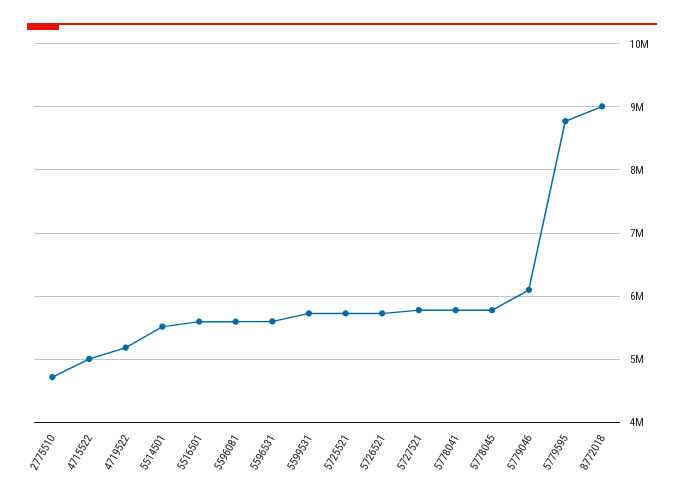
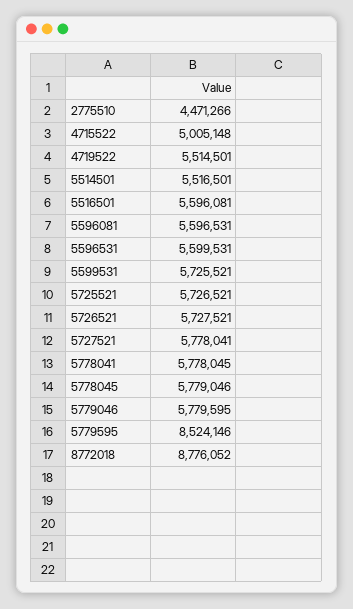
  {
-   "2775510": 4700000,
+   "2775510": 4471266,
    "4715522": 5005148,
-   "4719522": 5200000,
+   "4719522": 5514501,
    "5514501": 5516501,
    "5516501": 5596081,
    "5596081": 5596531,
    "5596531": 5599531,
    "5599531": 5725521,
    "5725521": 5726521,
    "5726521": 5727521,
    "5727521": 5778041,
    "5778041": 5778045,
    "5778045": 5779046,
-   "5779046": 6100000,
+   "5779046": 5779595,
-   "5779595": 8800000,
+   "5779595": 8524146,
-   "8772018": 9000000
+   "8772018": 8776052
  }

